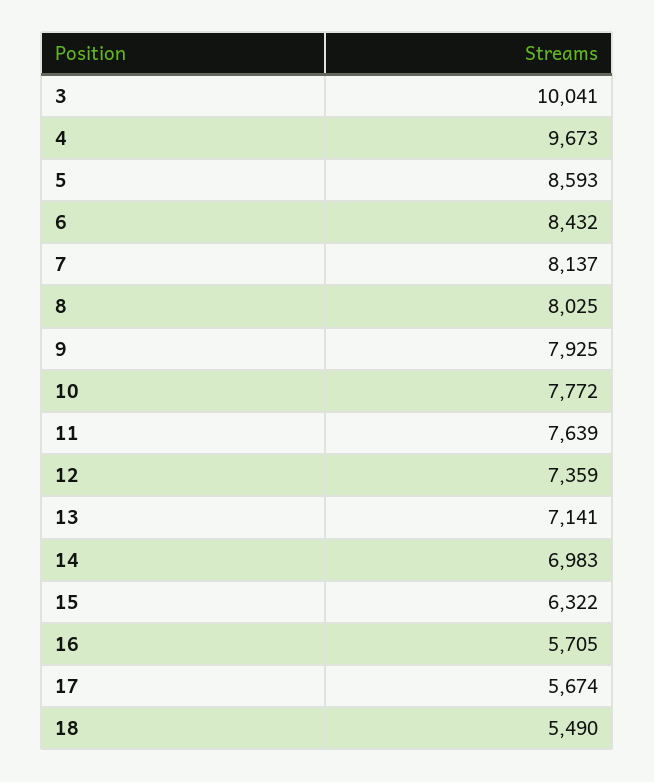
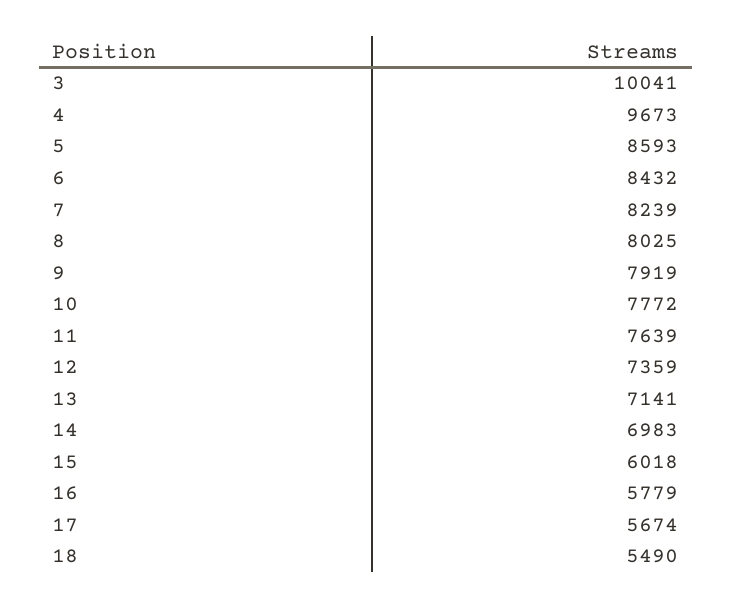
  {
    "3": 10041,
    "4": 9673,
    "5": 8593,
    "6": 8432,
-   "7": 8137,
+   "7": 8239,
    "8": 8025,
-   "9": 7925,
+   "9": 7919,
    "10": 7772,
    "11": 7639,
    "12": 7359,
    "13": 7141,
    "14": 6983,
-   "15": 6322,
+   "15": 6018,
-   "16": 5705,
+   "16": 5779,
    "17": 5674,
    "18": 5490
  }

